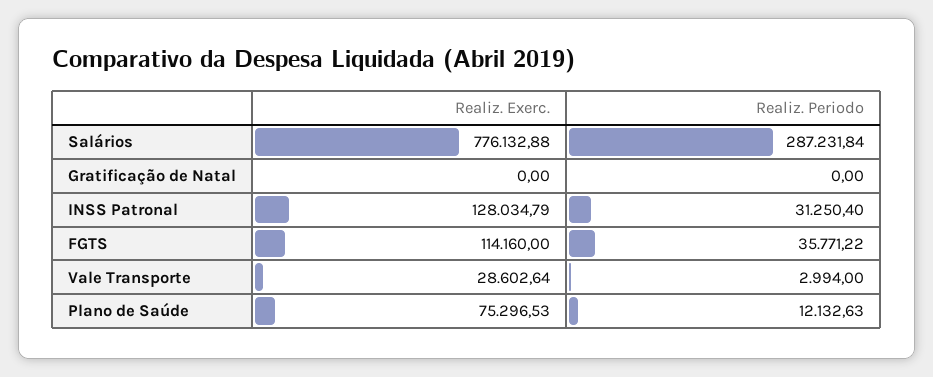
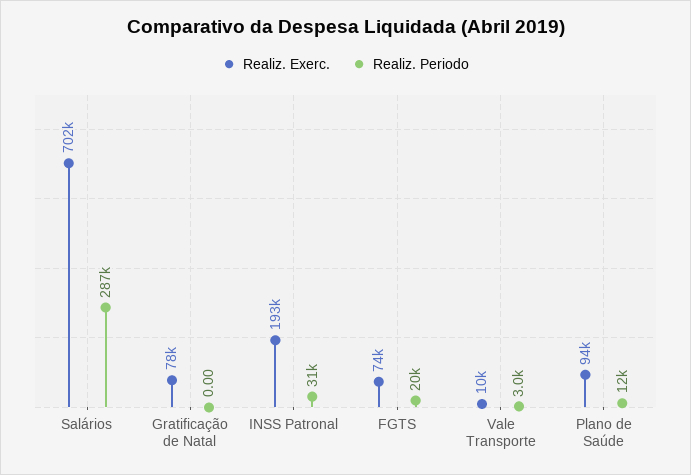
  {
    "Realiz. Exerc.": {
-     "Salários": 776132.88,
+     "Salários": 702000,
-     "Gratificação de Natal": 0,
+     "Gratificação de Natal": 78000,
-     "INSS Patronal": 128034.79,
+     "INSS Patronal": 193000,
-     "FGTS": 114160,
+     "FGTS": 74000,
-     "Vale Transporte": 28602.64,
+     "Vale Transporte": 10000,
-     "Plano de Saúde": 75296.53
+     "Plano de Saúde": 94000
    },
    "Realiz. Periodo": {
      "Salários": 287231.84,
      "Gratificação de Natal": 0,
      "INSS Patronal": 31250.4,
-     "FGTS": 35771.22,
+     "FGTS": 20000,
      "Vale Transporte": 2994,
      "Plano de Saúde": 12132.63
    }
  }

